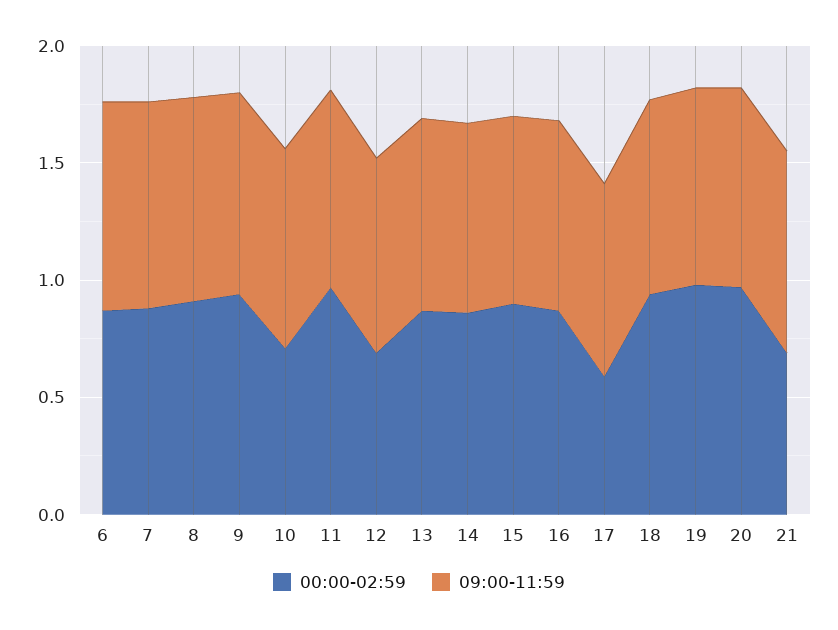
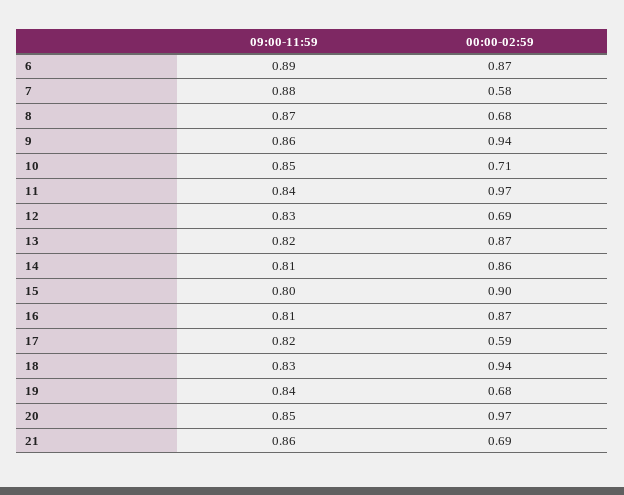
  {
    "00:00-02:59": {
      "6": 0.87,
-     "7": 0.9,
+     "7": 0.58,
-     "8": 0.9,
+     "8": 0.68,
      "9": 0.94,
      "10": 0.71,
      "11": 0.97,
      "12": 0.69,
      "13": 0.87,
      "14": 0.86,
      "15": 0.9,
      "16": 0.87,
      "17": 0.59,
      "18": 0.94,
-     "19": 1,
+     "19": 0.68,
      "20": 0.97,
      "21": 0.69
    },
    "09:00-11:59": {
      "6": 0.89,
      "7": 0.88,
      "8": 0.87,
      "9": 0.86,
      "10": 0.85,
      "11": 0.84,
      "12": 0.83,
      "13": 0.82,
      "14": 0.81,
      "15": 0.8,
      "16": 0.81,
      "17": 0.82,
      "18": 0.83,
      "19": 0.84,
      "20": 0.85,
      "21": 0.86
    }
  }

